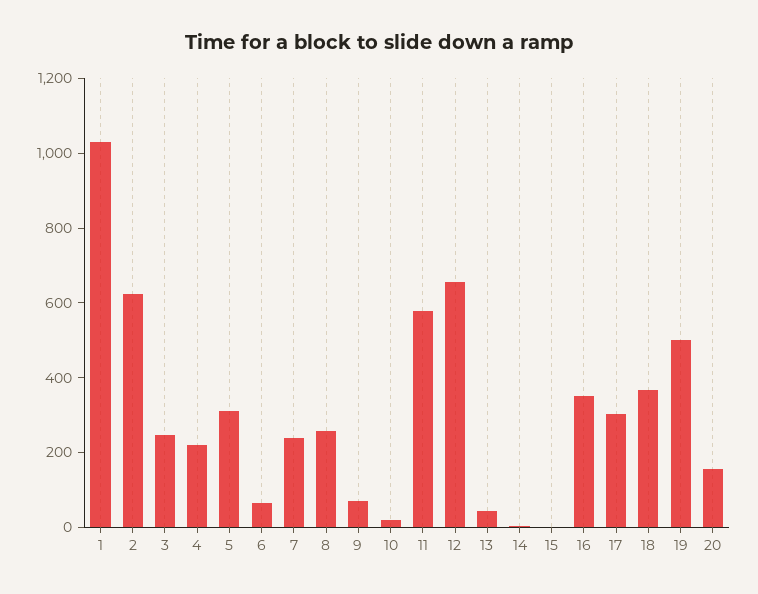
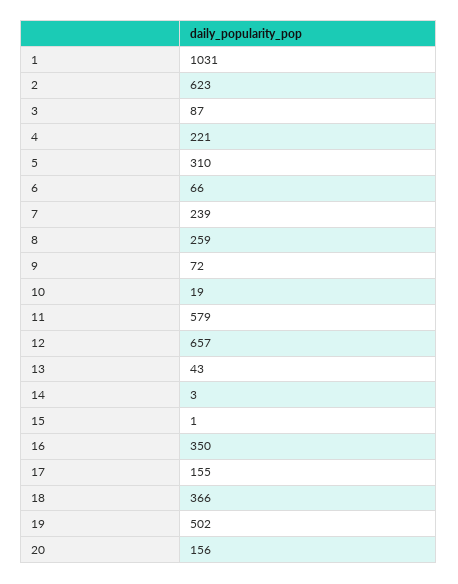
  {
    "1": 1031,
    "2": 623,
-   "3": 250,
+   "3": 87,
    "4": 221,
    "5": 310,
    "6": 66,
    "7": 239,
    "8": 259,
    "9": 72,
    "10": 19,
    "11": 579,
    "12": 657,
    "13": 43,
    "14": 3,
    "15": 1,
    "16": 350,
-   "17": 300,
+   "17": 155,
    "18": 366,
    "19": 502,
    "20": 156
  }

